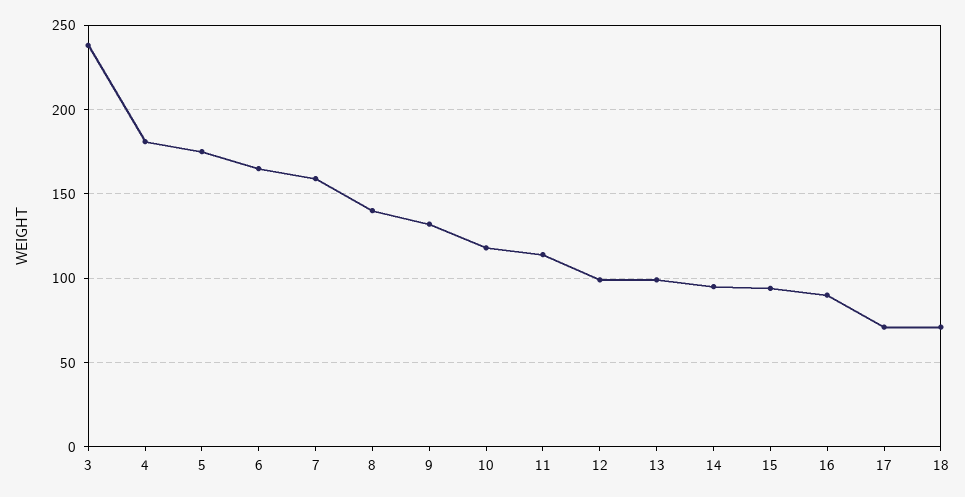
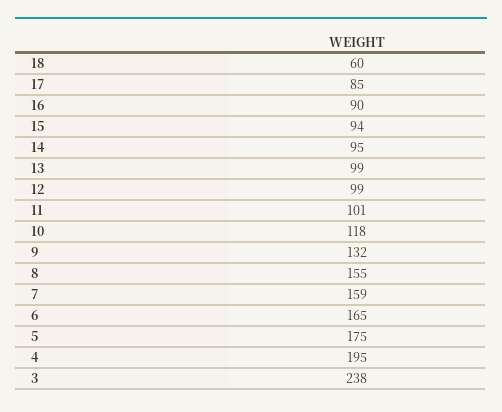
  {
    "3": 238,
-   "4": 180,
+   "4": 195,
    "5": 175,
    "6": 165,
    "7": 159,
-   "8": 140,
+   "8": 155,
    "9": 132,
    "10": 118,
-   "11": 115,
+   "11": 101,
    "12": 99,
    "13": 99,
    "14": 95,
    "15": 94,
    "16": 90,
-   "17": 70,
+   "17": 85,
-   "18": 70
+   "18": 60
  }

